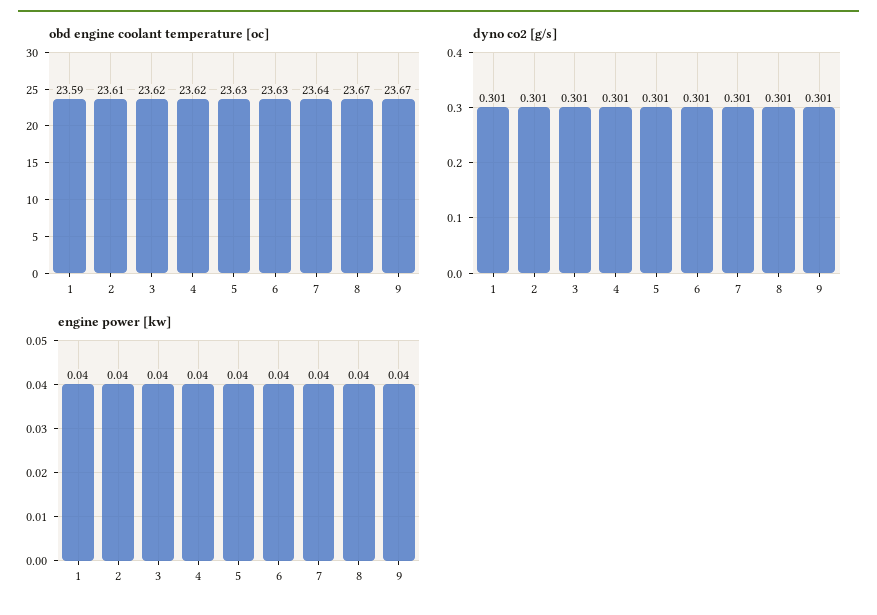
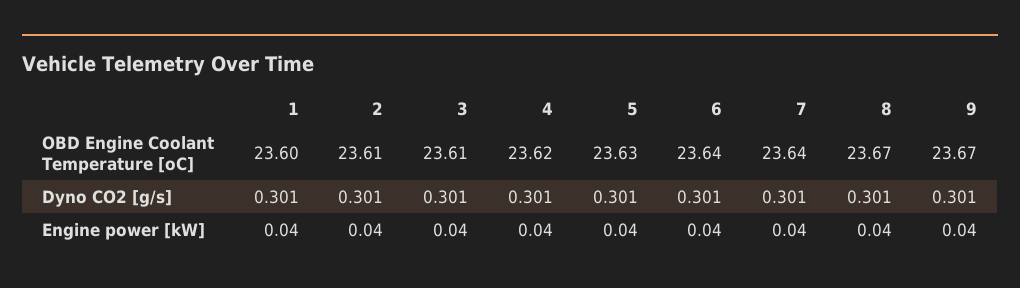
  {
    "obd engine coolant temperature [oc]": {
-     "1": 23.59,
+     "1": 23.6,
      "2": 23.61,
-     "3": 23.62,
+     "3": 23.61,
      "4": 23.62,
      "5": 23.63,
-     "6": 23.63,
+     "6": 23.64,
      "7": 23.64,
      "8": 23.67,
      "9": 23.67
    },
    "dyno co2 [g/s]": {
      "1": 0.301,
      "2": 0.301,
      "3": 0.301,
      "4": 0.301,
      "5": 0.301,
      "6": 0.301,
      "7": 0.301,
      "8": 0.301,
      "9": 0.301
    },
    "engine power [kw]": {
      "1": 0.04,
      "2": 0.04,
      "3": 0.04,
      "4": 0.04,
      "5": 0.04,
      "6": 0.04,
      "7": 0.04,
      "8": 0.04,
      "9": 0.04
    }
  }

